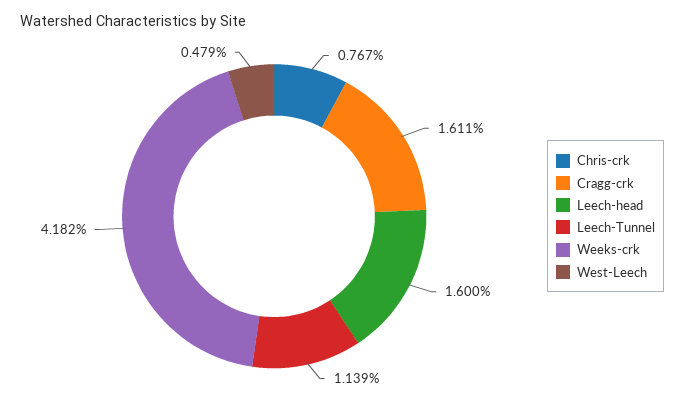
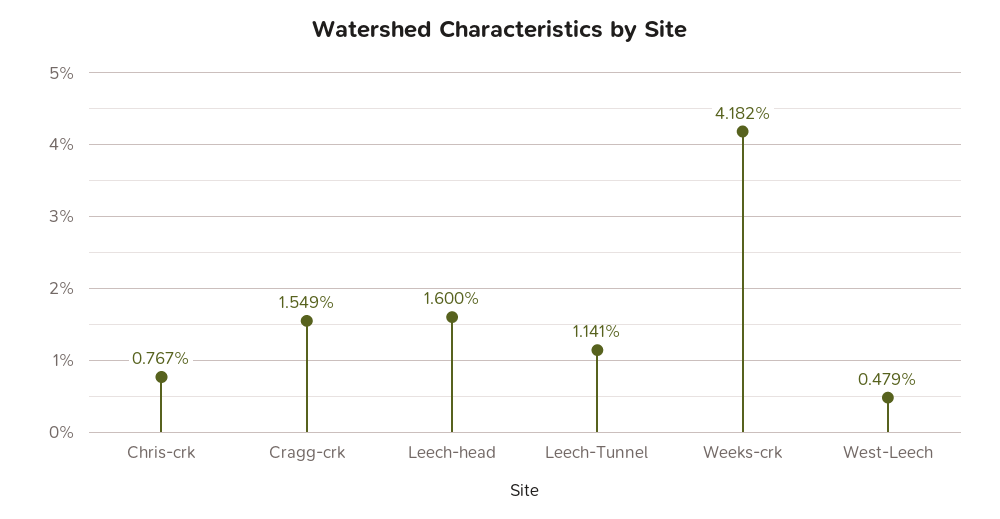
  {
    "Chris-crk": 0.767,
-   "Cragg-crk": 1.611,
+   "Cragg-crk": 1.549,
    "Leech-head": 1.6,
-   "Leech-Tunnel": 1.139,
+   "Leech-Tunnel": 1.141,
    "Weeks-crk": 4.182,
    "West-Leech": 0.479
  }

